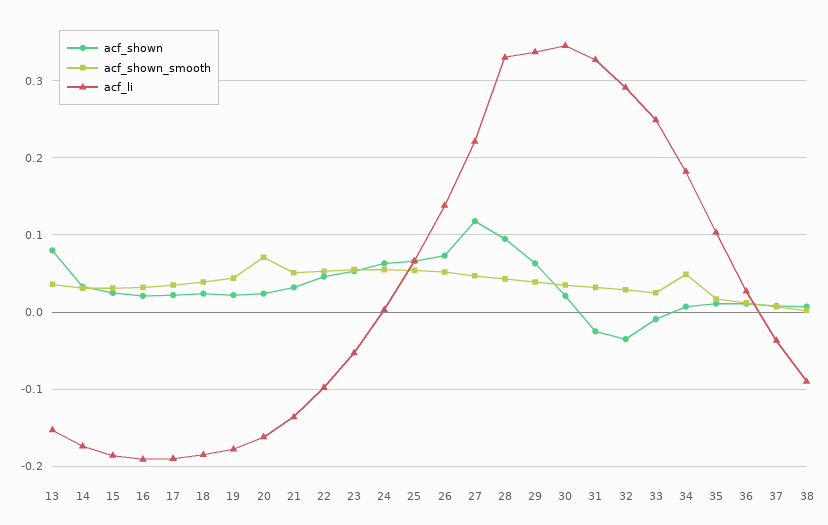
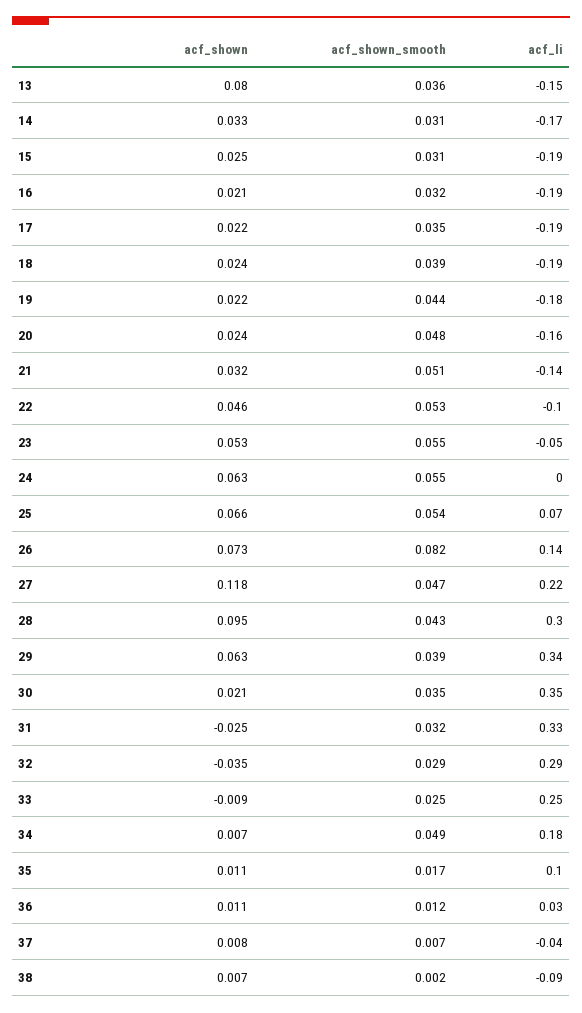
  {
    "acf_shown": {
      "13": 0.08,
      "14": 0.033,
      "15": 0.025,
      "16": 0.021,
      "17": 0.022,
      "18": 0.024,
      "19": 0.022,
      "20": 0.024,
      "21": 0.032,
      "22": 0.046,
      "23": 0.053,
      "24": 0.063,
      "25": 0.066,
      "26": 0.073,
      "27": 0.118,
      "28": 0.095,
      "29": 0.063,
      "30": 0.021,
      "31": -0.025,
      "32": -0.035,
      "33": -0.009,
      "34": 0.007,
      "35": 0.011,
      "36": 0.011,
      "37": 0.008,
      "38": 0.007
    },
    "acf_shown_smooth": {
      "13": 0.036,
      "14": 0.031,
      "15": 0.031,
      "16": 0.032,
      "17": 0.035,
      "18": 0.039,
      "19": 0.044,
-     "20": 0.07,
+     "20": 0.048,
      "21": 0.051,
      "22": 0.053,
      "23": 0.055,
      "24": 0.055,
      "25": 0.054,
-     "26": 0.05,
+     "26": 0.082,
      "27": 0.047,
      "28": 0.043,
      "29": 0.039,
      "30": 0.035,
      "31": 0.032,
      "32": 0.029,
      "33": 0.025,
      "34": 0.049,
      "35": 0.017,
      "36": 0.012,
      "37": 0.007,
      "38": 0.002
    },
    "acf_li": {
      "13": -0.15,
      "14": -0.17,
      "15": -0.19,
      "16": -0.19,
      "17": -0.19,
      "18": -0.19,
      "19": -0.18,
      "20": -0.16,
      "21": -0.14,
      "22": -0.1,
      "23": -0.05,
      "24": 0,
      "25": 0.07,
      "26": 0.14,
      "27": 0.22,
-     "28": 0.33,
+     "28": 0.3,
      "29": 0.34,
      "30": 0.35,
      "31": 0.33,
      "32": 0.29,
      "33": 0.25,
      "34": 0.18,
      "35": 0.1,
      "36": 0.03,
      "37": -0.04,
      "38": -0.09
    }
  }

